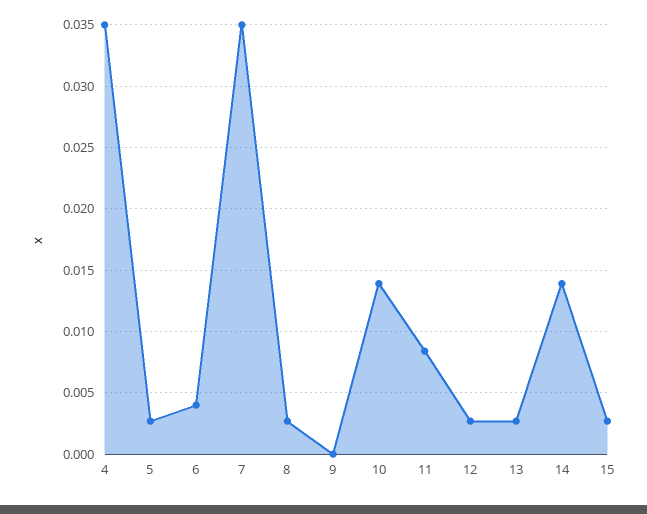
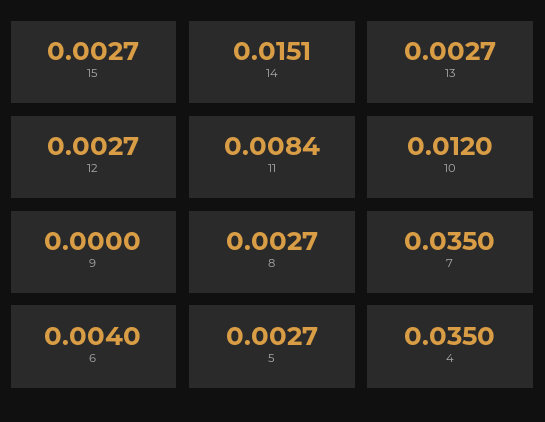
  {
    "4": 0.035,
    "5": 0.0027,
    "6": 0.004,
    "7": 0.035,
    "8": 0.0027,
    "9": 0,
-   "10": 0.014,
+   "10": 0.012,
    "11": 0.0084,
    "12": 0.0027,
    "13": 0.0027,
-   "14": 0.014,
+   "14": 0.0151,
    "15": 0.0027
  }

